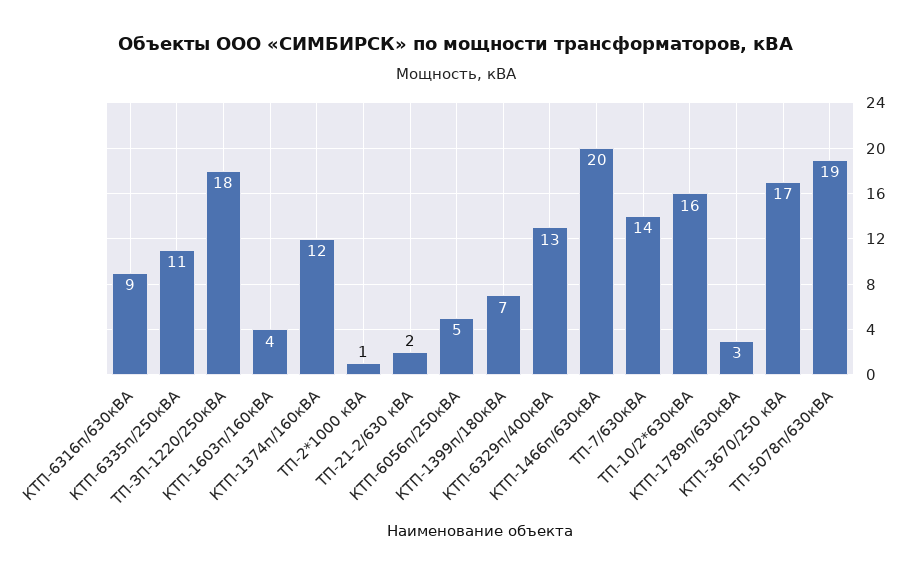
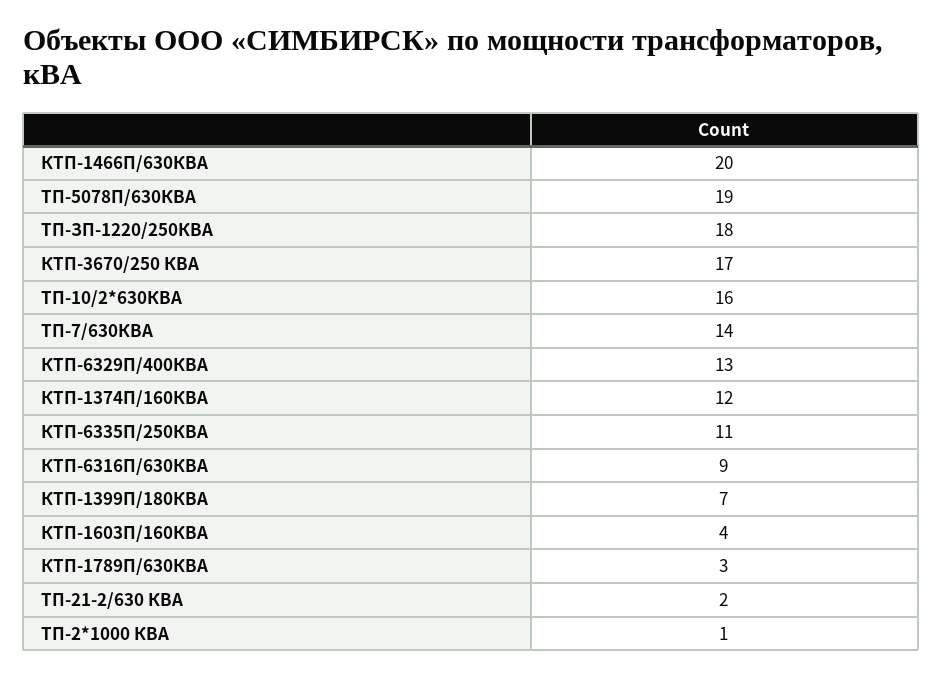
  {
    "КТП-6316п/630кВА": 9,
    "КТП-6335п/250кВА": 11,
    "ТП-ЗП-1220/250кВА": 18,
    "КТП-1603п/160кВА": 4,
    "КТП-1374п/160кВА": 12,
    "ТП-2*1000 кВА": 1,
    "ТП-21-2/630 кВА": 2,
-   "КТП-6056п/250кВА": 5,
    "КТП-1399п/180кВА": 7,
    "КТП-6329п/400кВА": 13,
    "КТП-1466п/630кВА": 20,
    "ТП-7/630кВА": 14,
    "ТП-10/2*630кВА": 16,
    "КТП-1789п/630кВА": 3,
    "КТП-3670/250 кВА": 17,
    "ТП-5078п/630кВА": 19
  }

